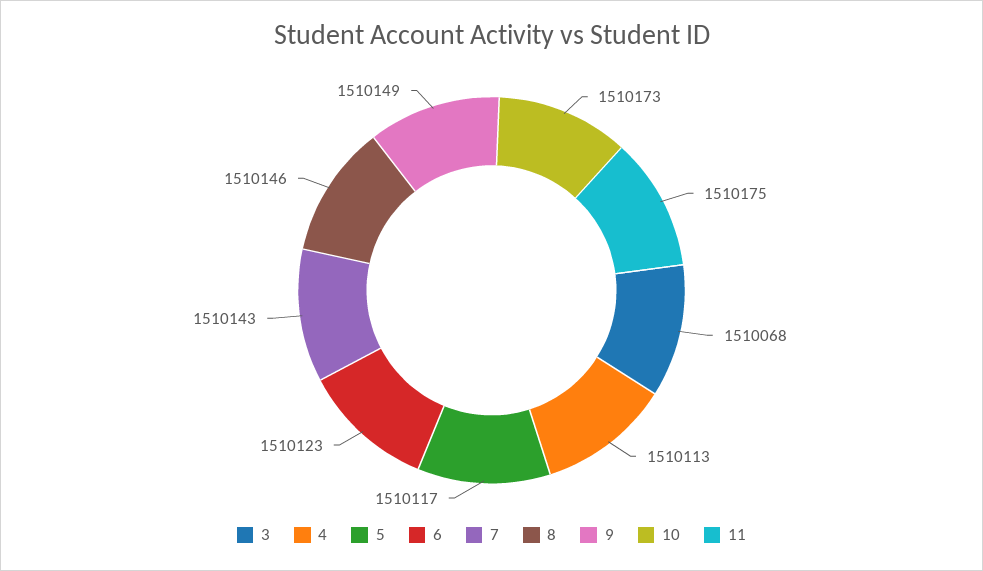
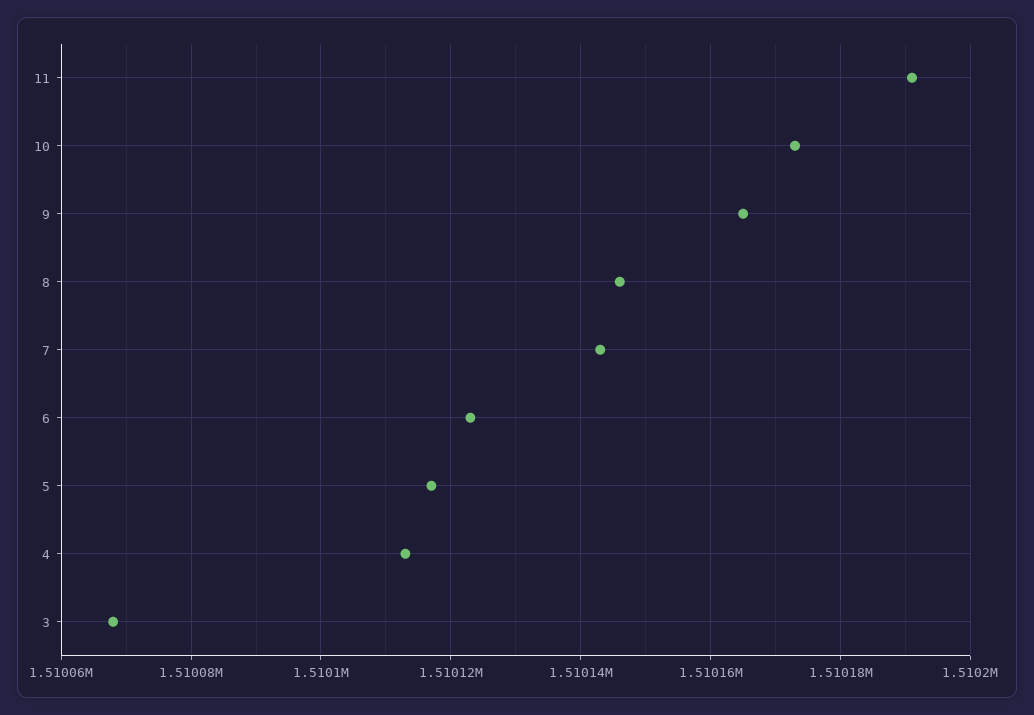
  {
    "3": 1510068,
    "4": 1510113,
    "5": 1510117,
    "6": 1510123,
    "7": 1510143,
    "8": 1510146,
-   "9": 1510149,
+   "9": 1510165,
    "10": 1510173,
-   "11": 1510175
+   "11": 1510190
  }

